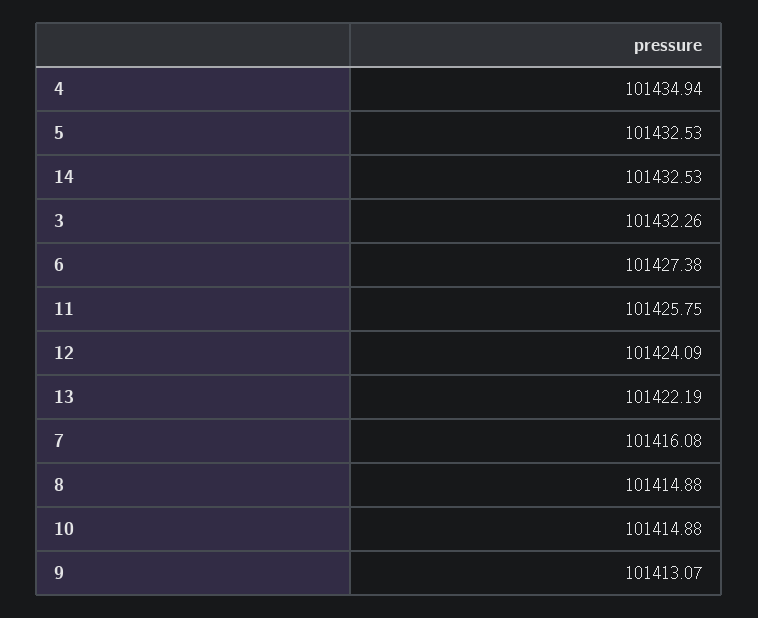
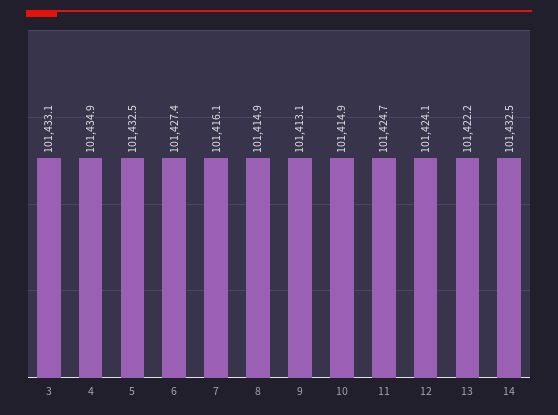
  {
    "4": 101434.94,
    "5": 101432.53,
    "14": 101432.53,
-   "3": 101432.26,
+   "3": 101433.1,
    "6": 101427.38,
-   "11": 101425.75,
+   "11": 101424.7,
    "12": 101424.09,
    "13": 101422.19,
    "7": 101416.08,
    "8": 101414.88,
    "10": 101414.88,
    "9": 101413.07
  }

